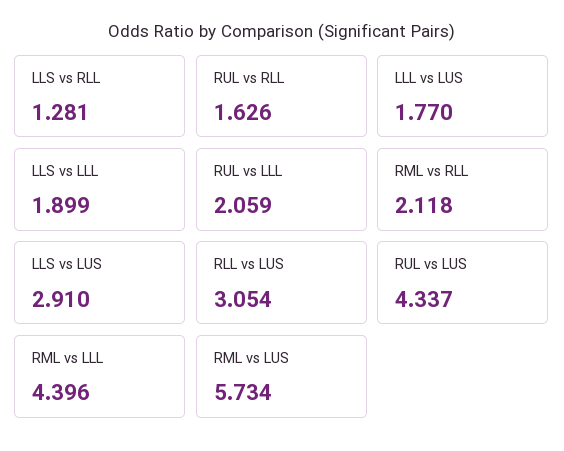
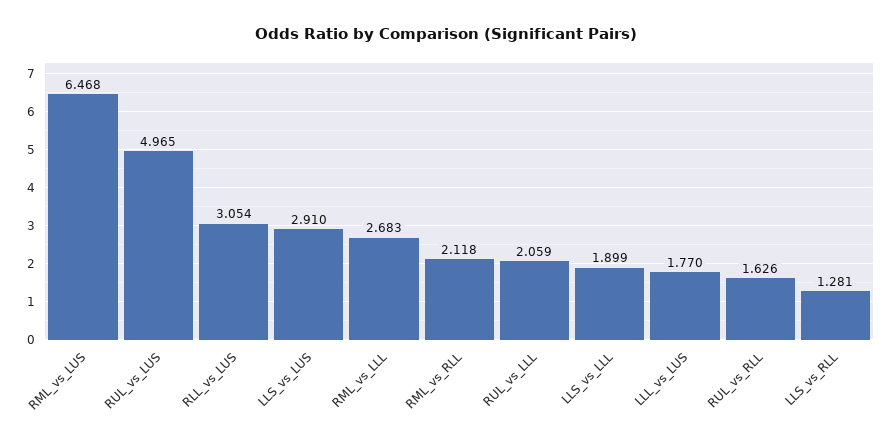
  {
    "LLS vs RLL": 1.281,
    "RUL vs RLL": 1.626,
    "LLL vs LUS": 1.77,
    "LLS vs LLL": 1.899,
    "RUL vs LLL": 2.059,
    "RML vs RLL": 2.118,
    "LLS vs LUS": 2.91,
    "RLL vs LUS": 3.054,
-   "RUL vs LUS": 4.337,
+   "RUL vs LUS": 4.965,
-   "RML vs LLL": 4.396,
+   "RML vs LLL": 2.683,
-   "RML vs LUS": 5.734
+   "RML vs LUS": 6.468
  }

